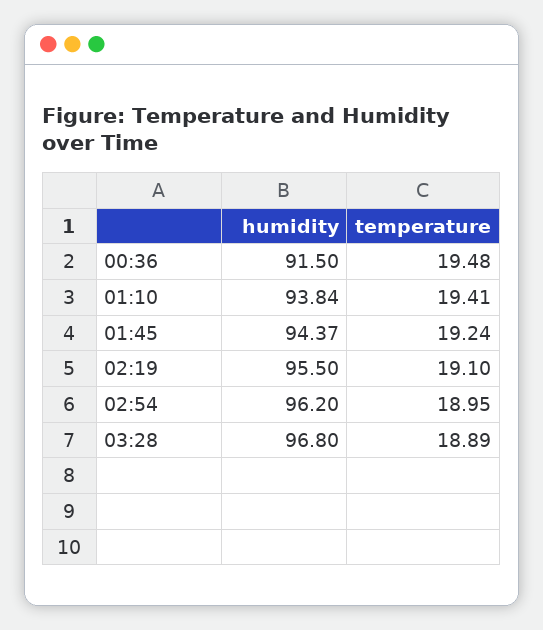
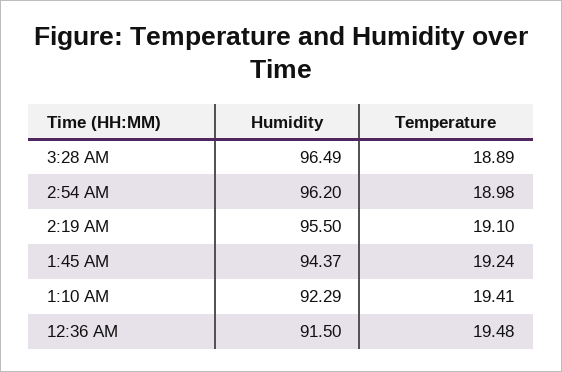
  {
    "humidity": {
      "00:36": 91.5,
-     "01:10": 93.84,
+     "01:10": 92.29,
      "01:45": 94.37,
      "02:19": 95.5,
      "02:54": 96.2,
-     "03:28": 96.8
+     "03:28": 96.49
    },
    "temperature": {
      "00:36": 19.48,
      "01:10": 19.41,
      "01:45": 19.24,
      "02:19": 19.1,
-     "02:54": 18.95,
+     "02:54": 18.98,
      "03:28": 18.89
    }
  }

